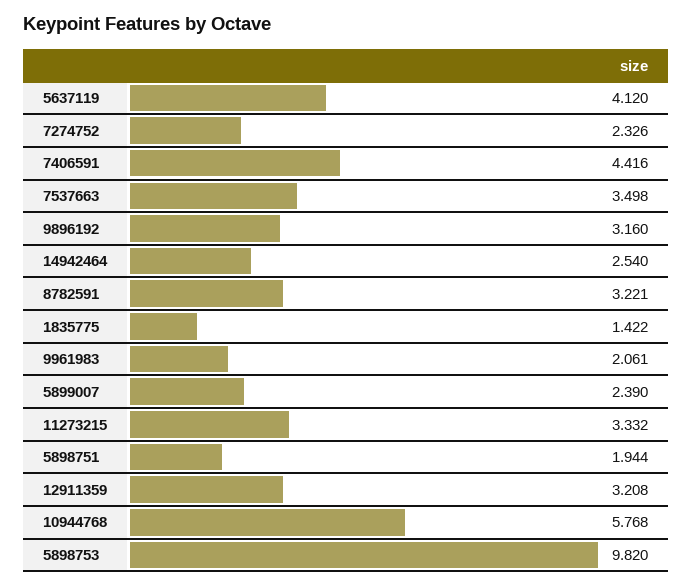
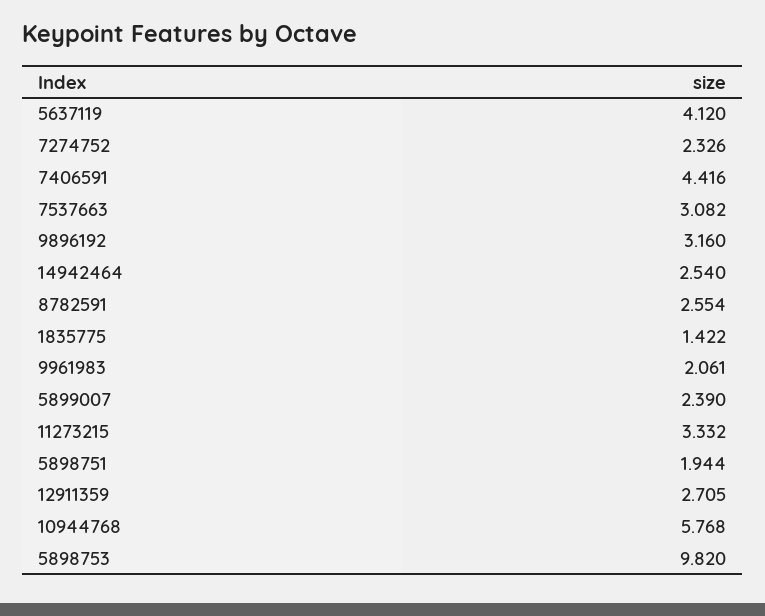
  {
    "5637119": 4.12,
    "7274752": 2.326,
    "7406591": 4.416,
-   "7537663": 3.498,
+   "7537663": 3.082,
    "9896192": 3.16,
    "14942464": 2.54,
-   "8782591": 3.221,
+   "8782591": 2.554,
    "1835775": 1.422,
    "9961983": 2.061,
    "5899007": 2.39,
    "11273215": 3.332,
    "5898751": 1.944,
-   "12911359": 3.208,
+   "12911359": 2.705,
    "10944768": 5.768,
    "5898753": 9.82
  }

